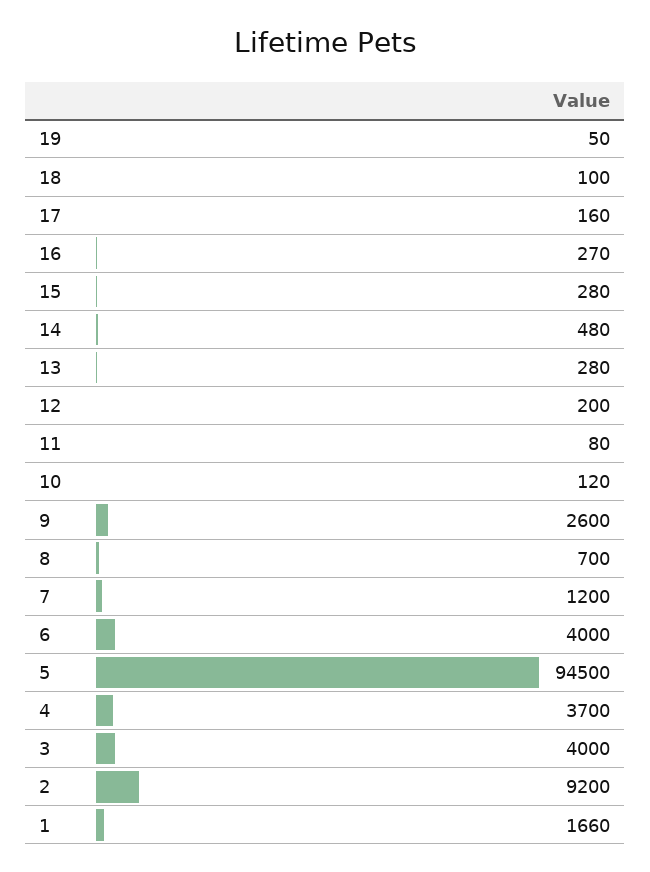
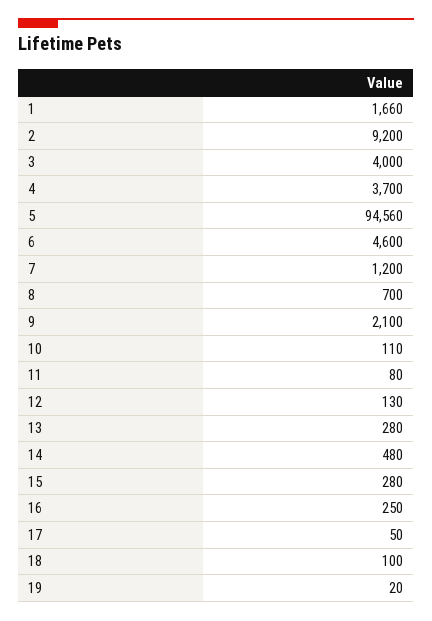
  {
-   "19": 50,
+   "19": 20,
    "18": 100,
-   "17": 160,
+   "17": 50,
-   "16": 270,
+   "16": 250,
    "15": 280,
    "14": 480,
    "13": 280,
-   "12": 200,
+   "12": 130,
    "11": 80,
-   "10": 120,
+   "10": 110,
-   "9": 2600,
+   "9": 2100,
    "8": 700,
    "7": 1200,
-   "6": 4000,
+   "6": 4600,
-   "5": 94500,
+   "5": 94560,
    "4": 3700,
    "3": 4000,
    "2": 9200,
    "1": 1660
  }

